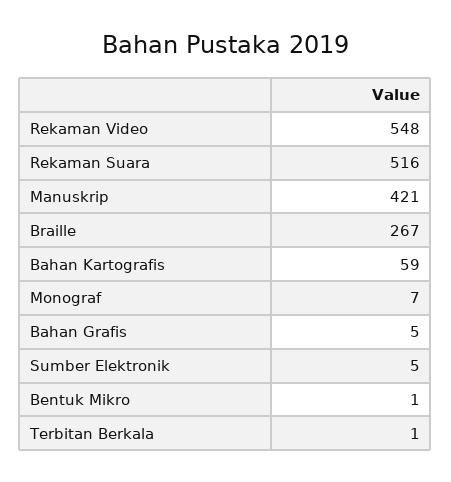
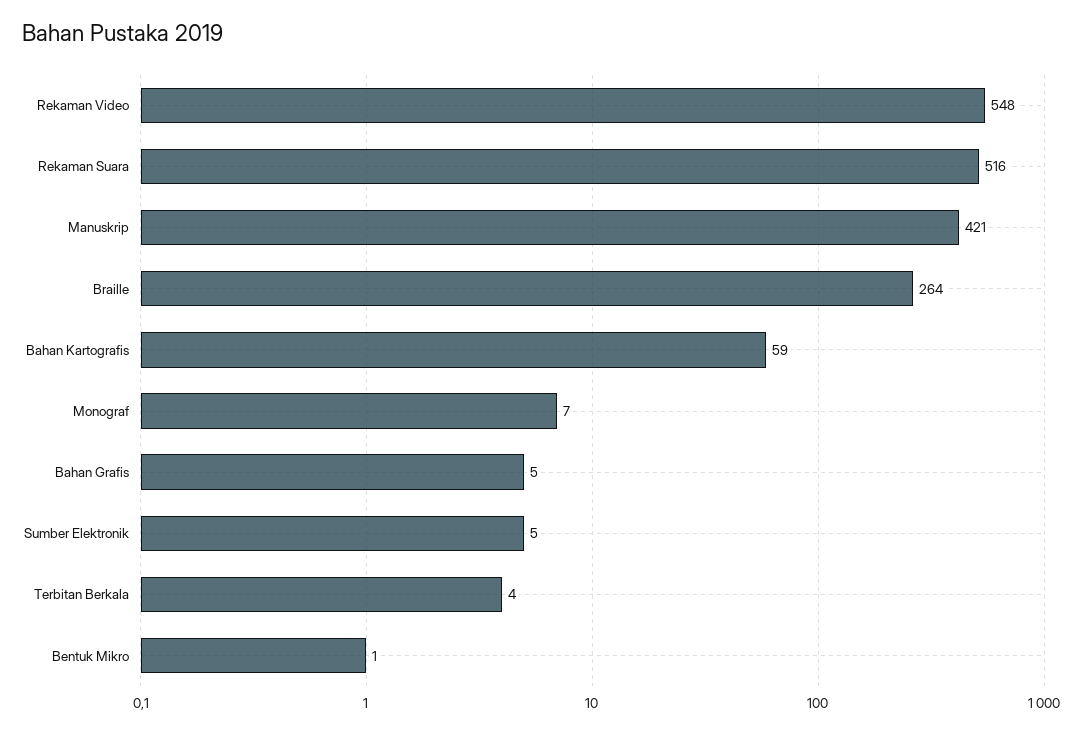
  {
    "Rekaman Video": 548,
    "Rekaman Suara": 516,
    "Manuskrip": 421,
-   "Braille": 267,
+   "Braille": 264,
    "Bahan Kartografis": 59,
    "Monograf": 7,
    "Bahan Grafis": 5,
    "Sumber Elektronik": 5,
    "Bentuk Mikro": 1,
-   "Terbitan Berkala": 1
+   "Terbitan Berkala": 4
  }

